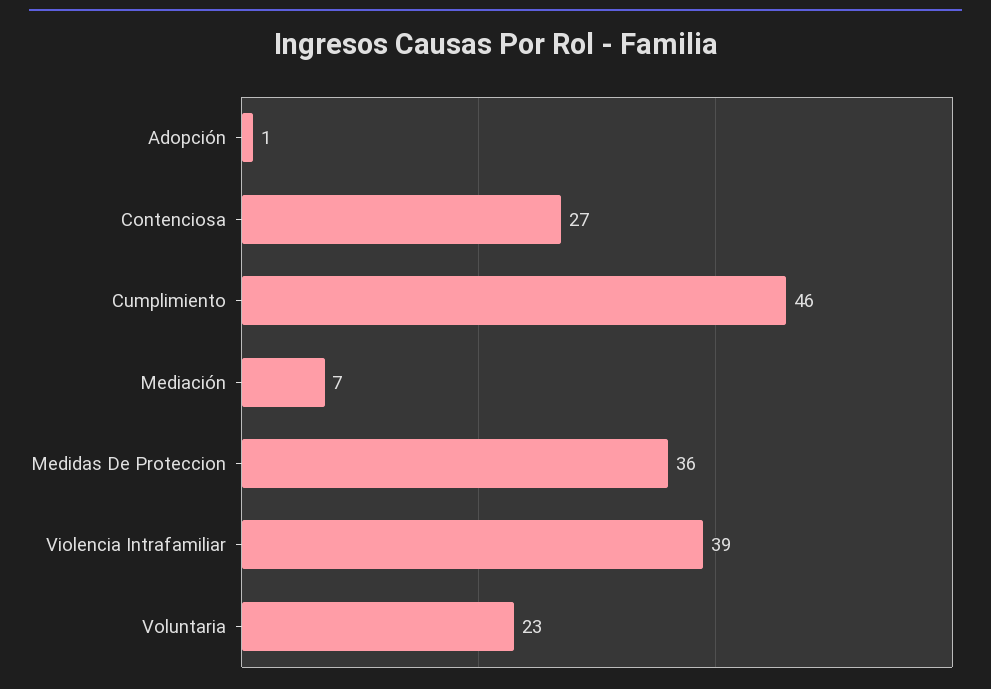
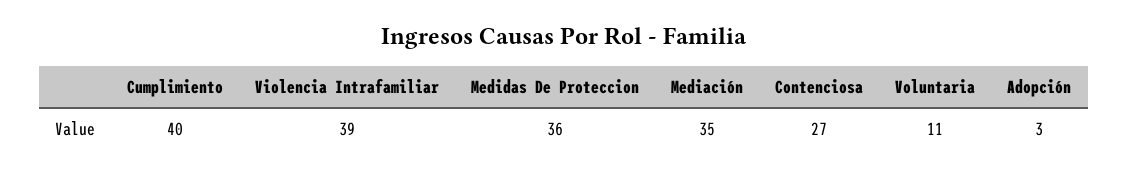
  {
-   "Adopción": 1,
+   "Adopción": 3,
    "Contenciosa": 27,
-   "Cumplimiento": 46,
+   "Cumplimiento": 40,
-   "Mediación": 7,
+   "Mediación": 35,
    "Medidas De Proteccion": 36,
    "Violencia Intrafamiliar": 39,
-   "Voluntaria": 23
+   "Voluntaria": 11
  }

